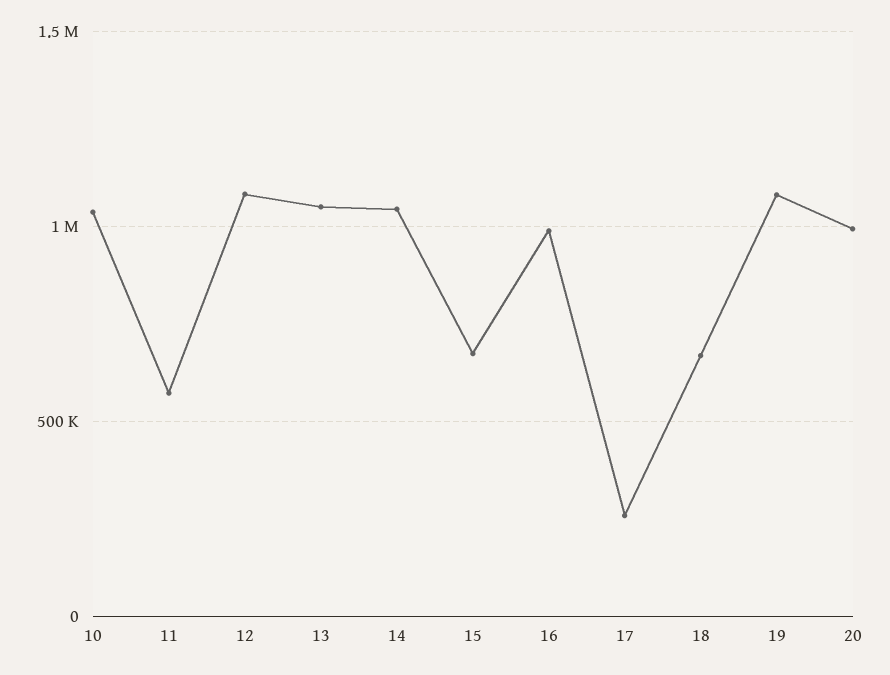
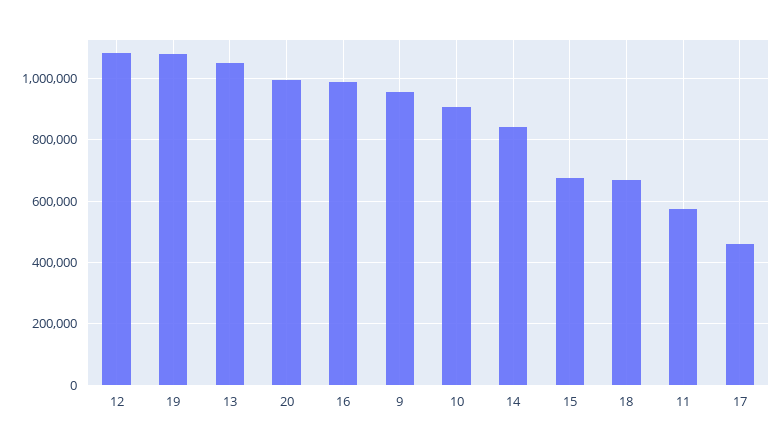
  {
-   "10": 1050000,
+   "10": 900000,
    "11": 580000,
    "12": 1080000,
    "13": 1060000,
-   "14": 1050000,
+   "14": 840000,
    "15": 680000,
    "16": 980000,
-   "17": 250000,
+   "17": 460000,
    "18": 660000,
    "19": 1080000,
-   "20": 1000000
+   "20": 1000000,
+   "9": 960000
  }

